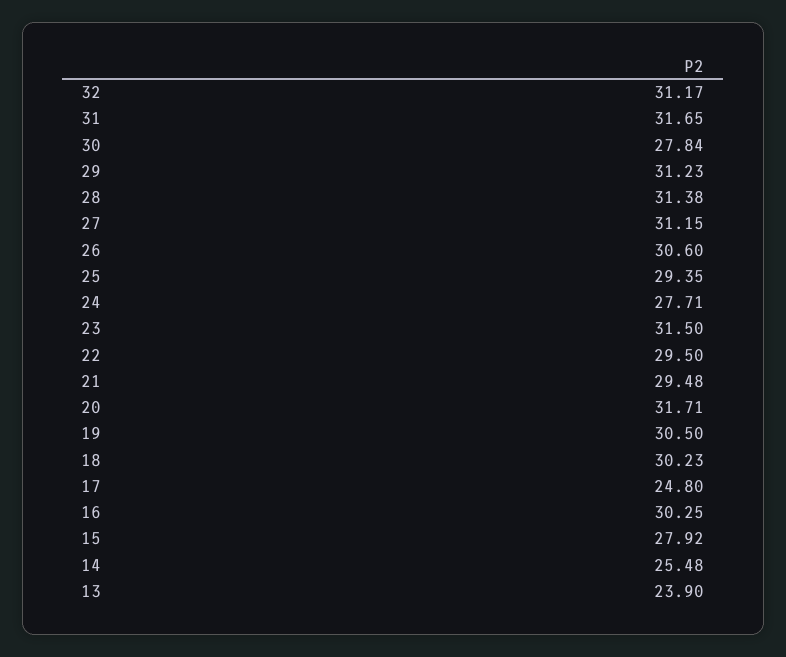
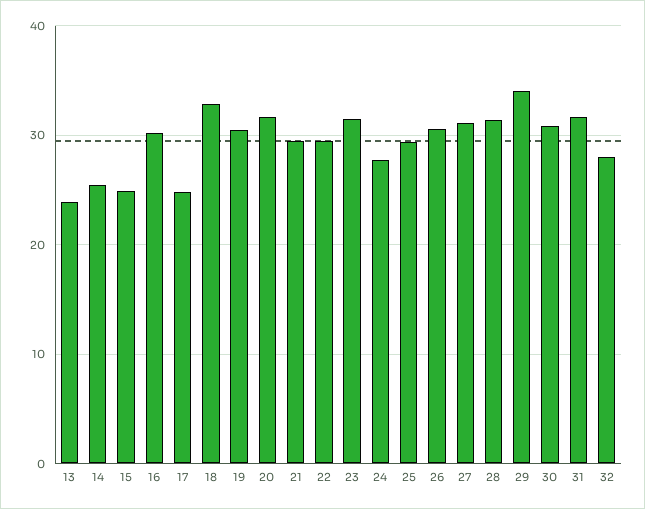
  {
-   "32": 31.17,
+   "32": 28,
    "31": 31.65,
-   "30": 27.84,
+   "30": 31,
-   "29": 31.23,
+   "29": 34,
    "28": 31.38,
    "27": 31.15,
    "26": 30.6,
    "25": 29.35,
    "24": 27.71,
    "23": 31.5,
    "22": 29.5,
    "21": 29.48,
    "20": 31.71,
    "19": 30.5,
-   "18": 30.23,
+   "18": 33,
    "17": 24.8,
    "16": 30.25,
-   "15": 27.92,
+   "15": 25,
    "14": 25.48,
    "13": 23.9
  }

